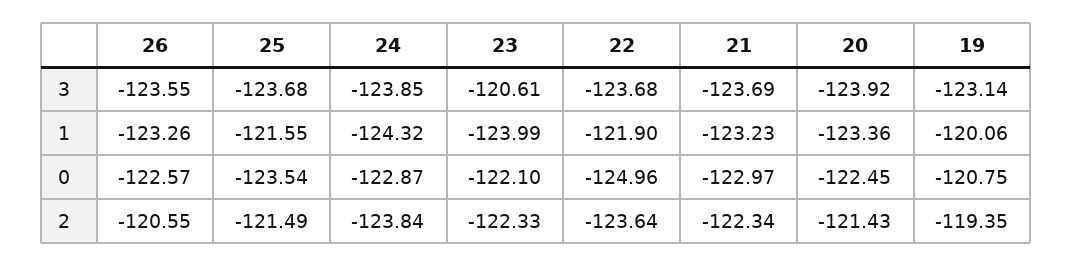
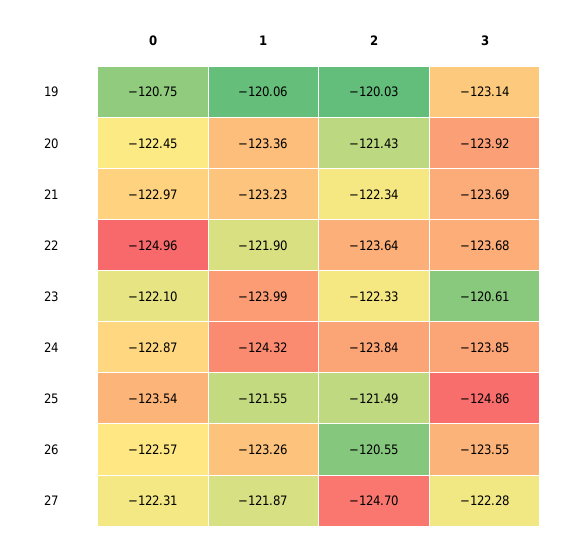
  {
    "26": {
      "3": -123.55,
      "1": -123.26,
      "0": -122.57,
      "2": -120.55
    },
    "25": {
-     "3": -123.68,
+     "3": -124.86,
      "1": -121.55,
      "0": -123.54,
      "2": -121.49
    },
    "24": {
      "3": -123.85,
      "1": -124.32,
      "0": -122.87,
      "2": -123.84
    },
    "23": {
      "3": -120.61,
      "1": -123.99,
      "0": -122.1,
      "2": -122.33
    },
    "22": {
      "3": -123.68,
      "1": -121.9,
      "0": -124.96,
      "2": -123.64
    },
    "21": {
      "3": -123.69,
      "1": -123.23,
      "0": -122.97,
      "2": -122.34
    },
    "20": {
      "3": -123.92,
      "1": -123.36,
      "0": -122.45,
      "2": -121.43
    },
    "19": {
      "3": -123.14,
      "1": -120.06,
      "0": -120.75,
-     "2": -119.35
+     "2": -120.03
-   }
+   },
+   "27": {
+     "0": -122.31,
+     "1": -121.87,
+     "2": -124.7,
+     "3": -122.28
+   }
  }

